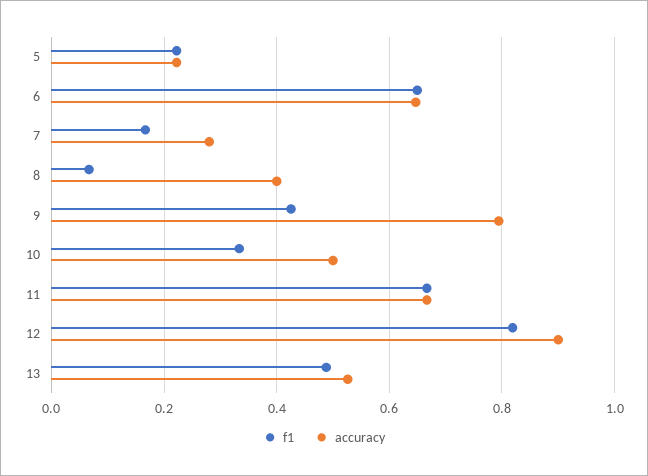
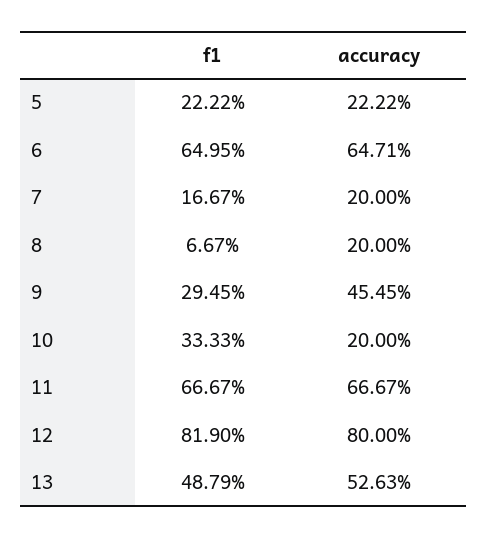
  {
    "f1": {
      "5": 0.2222,
      "6": 0.6495,
      "7": 0.1667,
      "8": 0.0667,
-     "9": 0.42,
+     "9": 0.2945,
      "10": 0.3333,
      "11": 0.6667,
      "12": 0.819,
      "13": 0.4879
    },
    "accuracy": {
      "5": 0.2222,
      "6": 0.6471,
-     "7": 0.28,
+     "7": 0.2,
-     "8": 0.4,
+     "8": 0.2,
-     "9": 0.8,
+     "9": 0.4545,
-     "10": 0.5,
+     "10": 0.2,
      "11": 0.6667,
-     "12": 0.9,
+     "12": 0.8,
      "13": 0.5263
    }
  }

